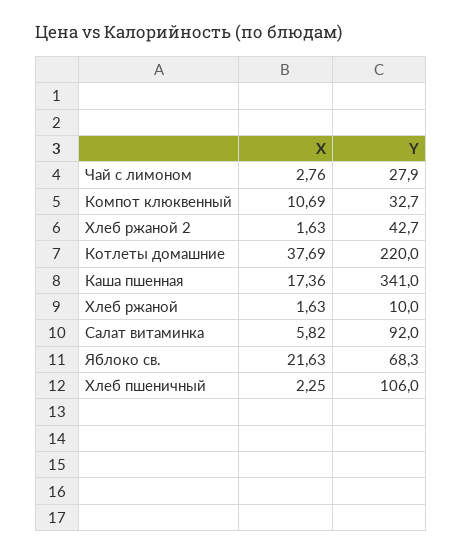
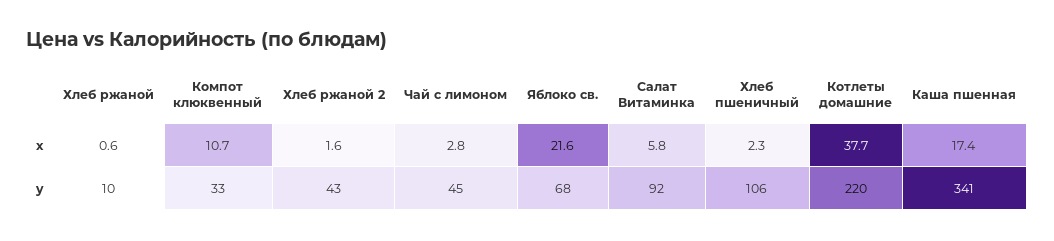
  {
    "X": {
      "Чай с лимоном": 2.76,
      "Компот клюквенный": 10.69,
      "Хлеб ржаной 2": 1.63,
      "Котлеты домашние": 37.69,
      "Каша пшенная": 17.36,
-     "Хлеб ржаной": 1.63,
+     "Хлеб ржаной": 0.6,
      "Салат витаминка": 5.82,
      "Яблоко св.": 21.63,
      "Хлеб пшеничный": 2.25
    },
    "Y": {
-     "Чай с лимоном": 27.9,
+     "Чай с лимоном": 45,
      "Компот клюквенный": 32.7,
      "Хлеб ржаной 2": 42.7,
      "Котлеты домашние": 220,
      "Каша пшенная": 341,
      "Хлеб ржаной": 10,
      "Салат витаминка": 92,
      "Яблоко св.": 68.3,
      "Хлеб пшеничный": 106
    }
  }

